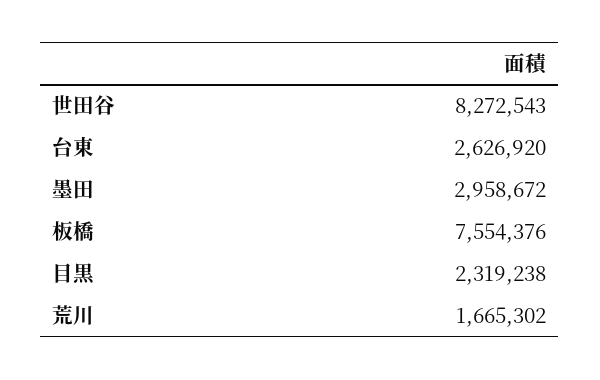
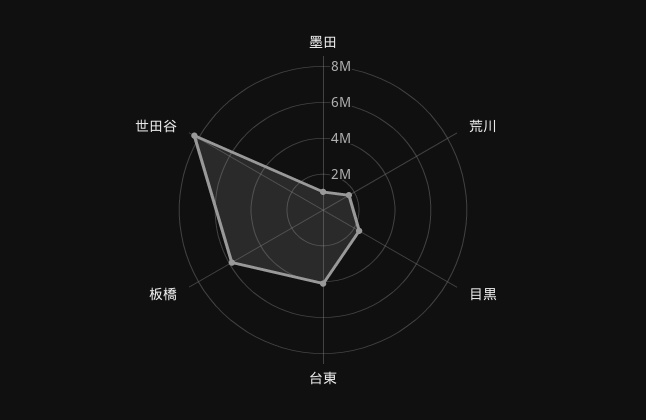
  {
    "世田谷": 8272543,
-   "台東": 2626920,
+   "台東": 4000000,
-   "墨田": 2958672,
+   "墨田": 1000000,
-   "板橋": 7554376,
+   "板橋": 6000000,
    "目黒": 2319238,
    "荒川": 1665302
  }

